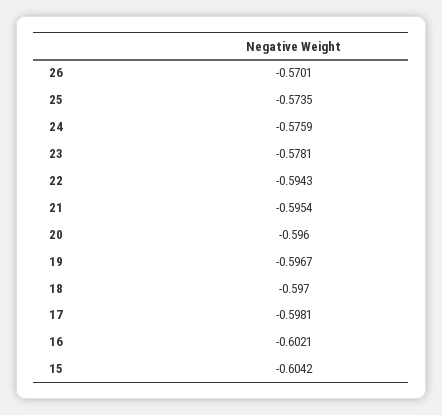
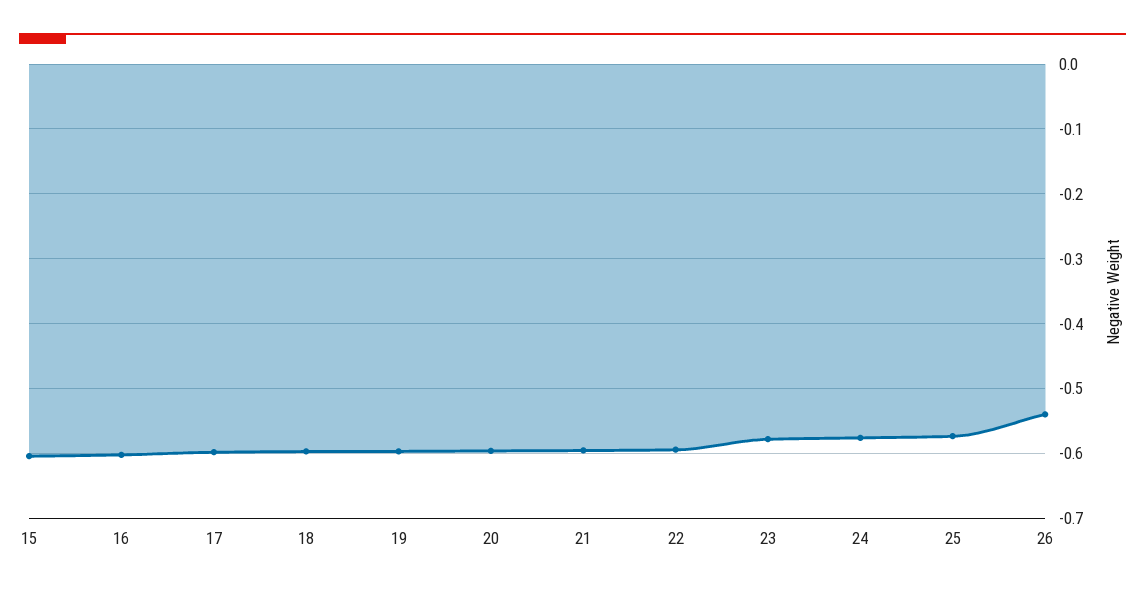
  {
-   "26": -0.5701,
+   "26": -0.54,
    "25": -0.5735,
    "24": -0.5759,
    "23": -0.5781,
    "22": -0.5943,
    "21": -0.5954,
    "20": -0.596,
    "19": -0.5967,
    "18": -0.597,
    "17": -0.5981,
    "16": -0.6021,
    "15": -0.6042
  }

